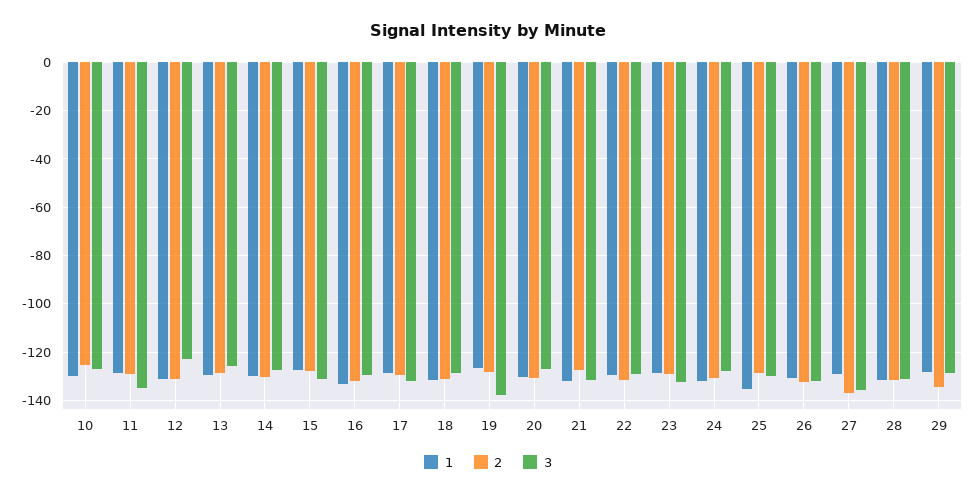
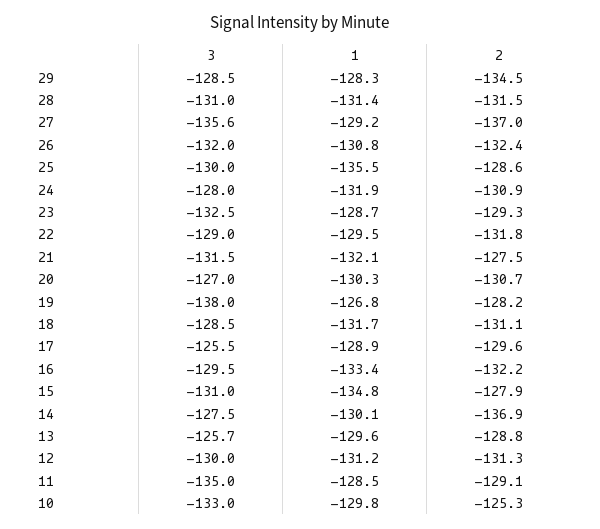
  {
    "1": {
      "10": -129.8,
      "11": -128.5,
      "12": -131.2,
      "13": -129.6,
      "14": -130.1,
-     "15": -127.5,
+     "15": -134.8,
      "16": -133.4,
      "17": -128.9,
      "18": -131.7,
      "19": -126.8,
      "20": -130.3,
      "21": -132.1,
      "22": -129.5,
      "23": -128.7,
      "24": -131.9,
      "25": -135.5,
      "26": -130.8,
      "27": -129.2,
      "28": -131.4,
      "29": -128.3
    },
    "2": {
      "10": -125.3,
      "11": -129.1,
      "12": -131.3,
      "13": -128.8,
-     "14": -130,
+     "14": -136.9,
      "15": -127.9,
      "16": -132.2,
      "17": -129.6,
      "18": -131.1,
      "19": -128.2,
      "20": -130.7,
      "21": -127.5,
      "22": -131.8,
      "23": -129.3,
      "24": -130.9,
      "25": -128.6,
      "26": -132.4,
      "27": -137,
      "28": -131.5,
      "29": -134.5
    },
    "3": {
-     "10": -127.5,
+     "10": -133,
      "11": -135,
-     "12": -122.5,
+     "12": -130,
      "13": -125.7,
      "14": -127.5,
      "15": -131,
      "16": -129.5,
-     "17": -132.5,
+     "17": -125.5,
      "18": -128.5,
      "19": -138,
      "20": -127,
      "21": -131.5,
      "22": -129,
      "23": -132.5,
      "24": -128,
      "25": -130,
      "26": -132,
      "27": -135.6,
      "28": -131,
      "29": -128.5
    }
  }

